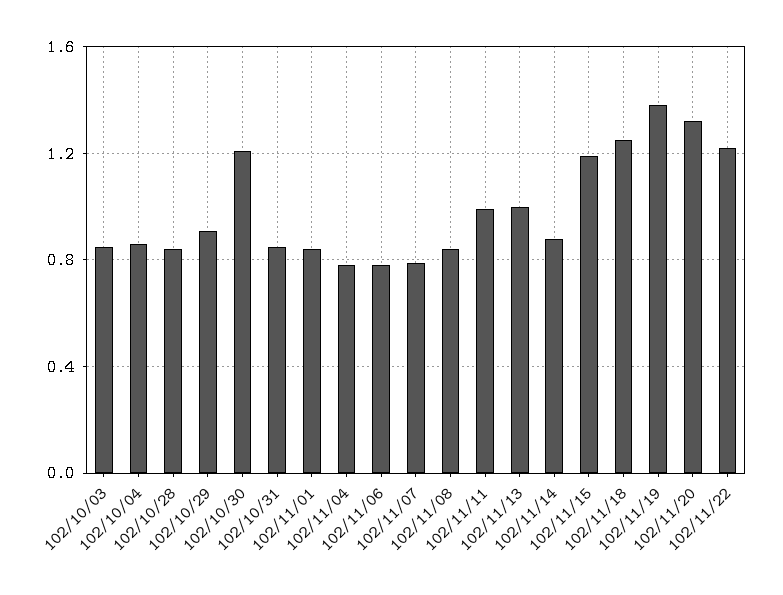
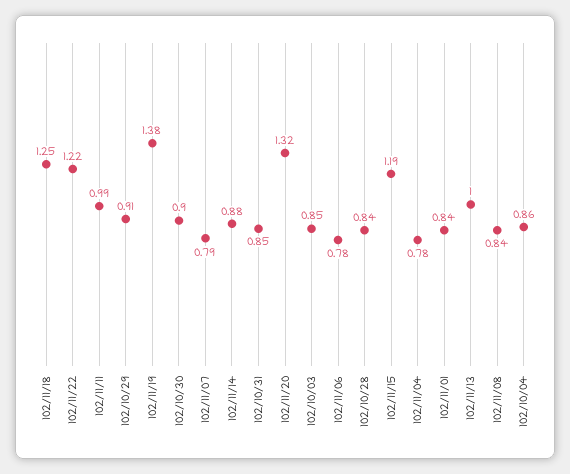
  {
    "102/10/03": 0.85,
    "102/10/04": 0.86,
    "102/10/28": 0.84,
    "102/10/29": 0.91,
-   "102/10/30": 1.2,
+   "102/10/30": 0.9,
    "102/10/31": 0.85,
    "102/11/01": 0.84,
    "102/11/04": 0.78,
    "102/11/06": 0.78,
    "102/11/07": 0.79,
    "102/11/08": 0.84,
    "102/11/11": 0.99,
    "102/11/13": 1,
    "102/11/14": 0.88,
    "102/11/15": 1.19,
    "102/11/18": 1.25,
    "102/11/19": 1.38,
    "102/11/20": 1.32,
    "102/11/22": 1.22
  }

